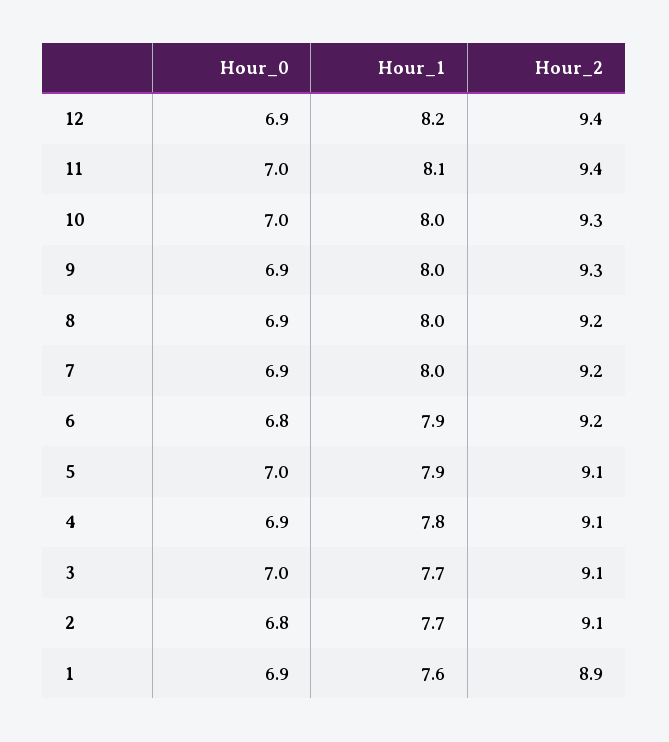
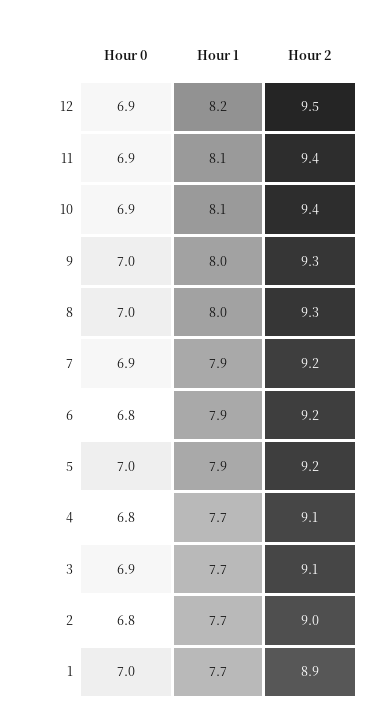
  {
    "Hour_0": {
      "12": 6.9,
-     "11": 7,
+     "11": 6.9,
-     "10": 7,
+     "10": 6.9,
-     "9": 6.9,
+     "9": 7,
-     "8": 6.9,
+     "8": 7,
      "7": 6.9,
      "6": 6.8,
      "5": 7,
-     "4": 6.9,
+     "4": 6.8,
-     "3": 7,
+     "3": 6.9,
      "2": 6.8,
-     "1": 6.9
+     "1": 7
    },
    "Hour_1": {
      "12": 8.2,
      "11": 8.1,
-     "10": 8,
+     "10": 8.1,
      "9": 8,
      "8": 8,
-     "7": 8,
+     "7": 7.9,
      "6": 7.9,
      "5": 7.9,
-     "4": 7.8,
+     "4": 7.7,
      "3": 7.7,
      "2": 7.7,
-     "1": 7.6
+     "1": 7.7
    },
    "Hour_2": {
-     "12": 9.4,
+     "12": 9.5,
      "11": 9.4,
-     "10": 9.3,
+     "10": 9.4,
      "9": 9.3,
-     "8": 9.2,
+     "8": 9.3,
      "7": 9.2,
      "6": 9.2,
-     "5": 9.1,
+     "5": 9.2,
      "4": 9.1,
      "3": 9.1,
-     "2": 9.1,
+     "2": 9,
      "1": 8.9
    }
  }

